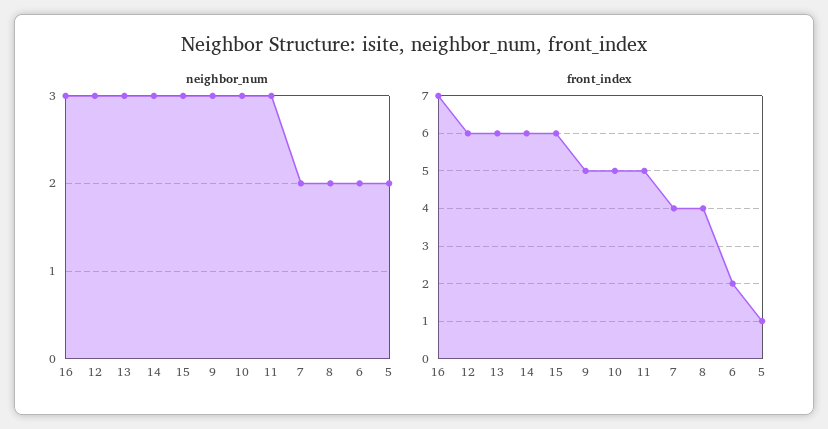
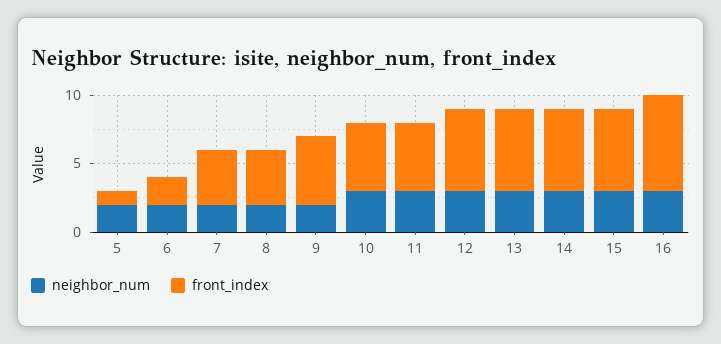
  {
    "neighbor_num": {
      "16": 3,
      "12": 3,
      "13": 3,
      "14": 3,
      "15": 3,
-     "9": 3,
+     "9": 2,
      "10": 3,
      "11": 3,
      "7": 2,
      "8": 2,
      "6": 2,
      "5": 2
    },
    "front_index": {
      "16": 7,
      "12": 6,
      "13": 6,
      "14": 6,
      "15": 6,
      "9": 5,
      "10": 5,
      "11": 5,
      "7": 4,
      "8": 4,
      "6": 2,
      "5": 1
    }
  }

